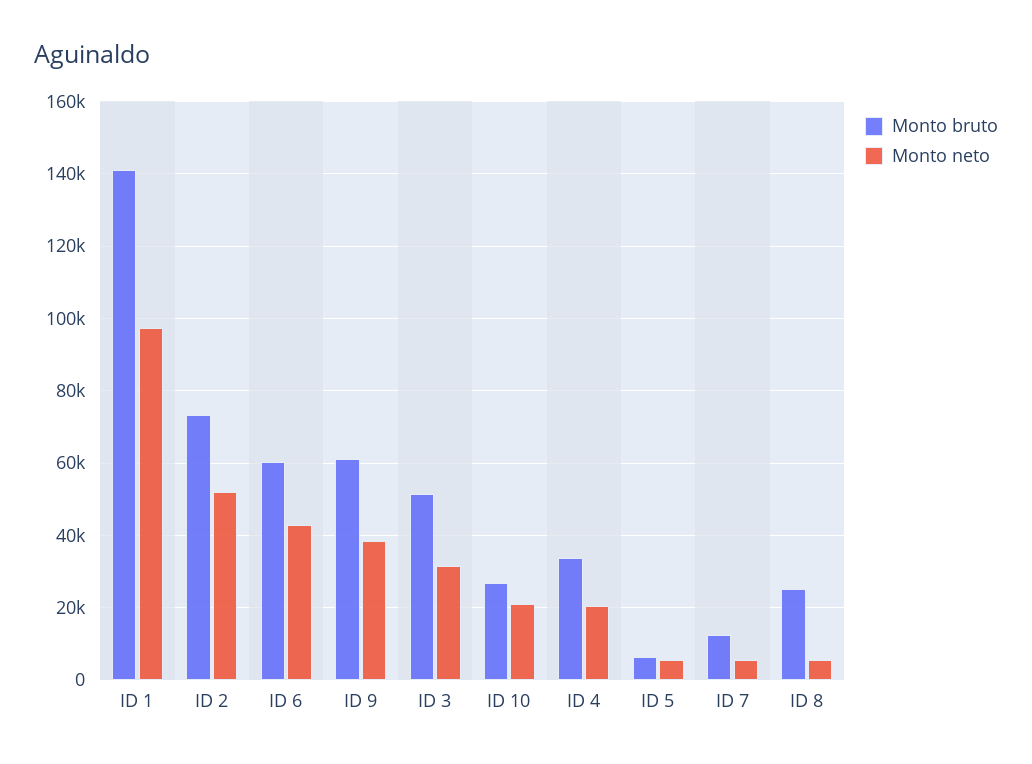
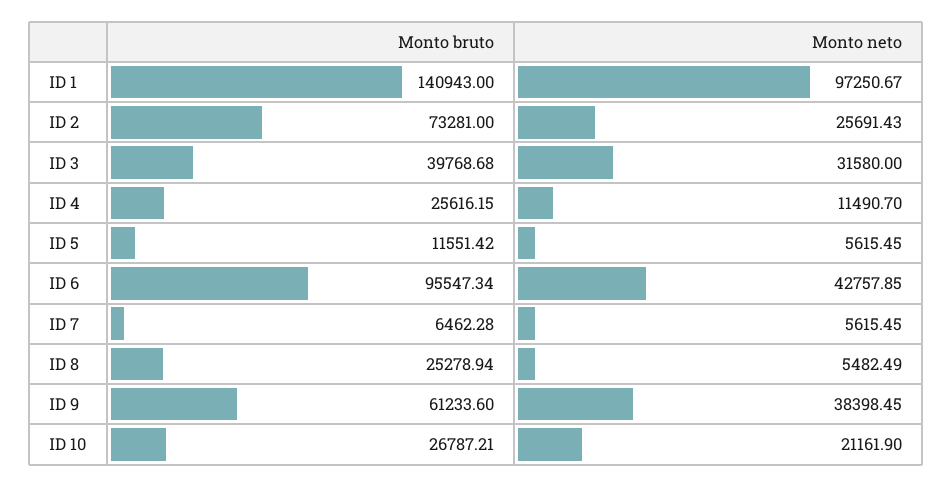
  {
    "Monto bruto": {
      "ID 1": 140943,
      "ID 2": 73281,
-     "ID 6": 60000,
+     "ID 6": 95547.34,
      "ID 9": 61233.6,
-     "ID 3": 52000,
+     "ID 3": 39768.68,
      "ID 10": 26787.21,
-     "ID 4": 34000,
+     "ID 4": 25616.15,
-     "ID 5": 6000,
+     "ID 5": 11551.42,
-     "ID 7": 12000,
+     "ID 7": 6462.28,
      "ID 8": 25278.94
    },
    "Monto neto": {
      "ID 1": 97250.67,
-     "ID 2": 52000,
+     "ID 2": 25691.43,
      "ID 6": 42757.85,
      "ID 9": 38398.45,
      "ID 3": 31580,
      "ID 10": 21161.9,
-     "ID 4": 20000,
+     "ID 4": 11490.7,
      "ID 5": 5615.45,
      "ID 7": 5615.45,
      "ID 8": 5482.49
    }
  }

